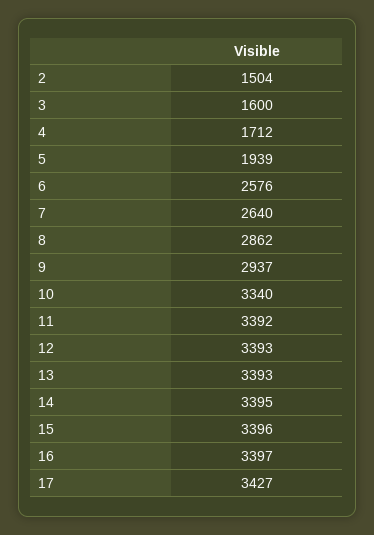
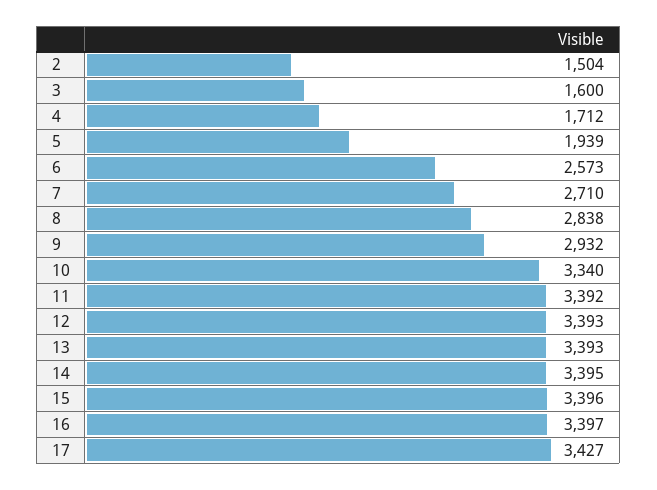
  {
    "2": 1504,
    "3": 1600,
    "4": 1712,
    "5": 1939,
-   "6": 2576,
+   "6": 2573,
-   "7": 2640,
+   "7": 2710,
-   "8": 2862,
+   "8": 2838,
-   "9": 2937,
+   "9": 2932,
    "10": 3340,
    "11": 3392,
    "12": 3393,
    "13": 3393,
    "14": 3395,
    "15": 3396,
    "16": 3397,
    "17": 3427
  }

